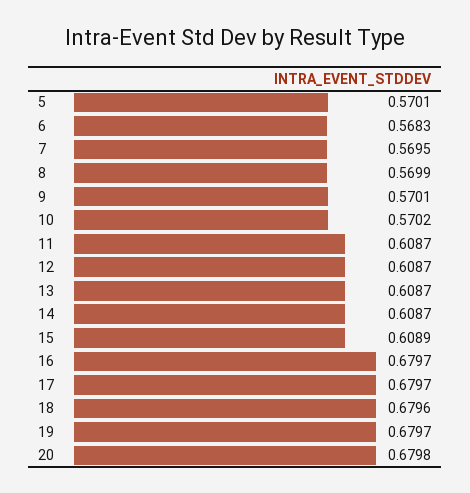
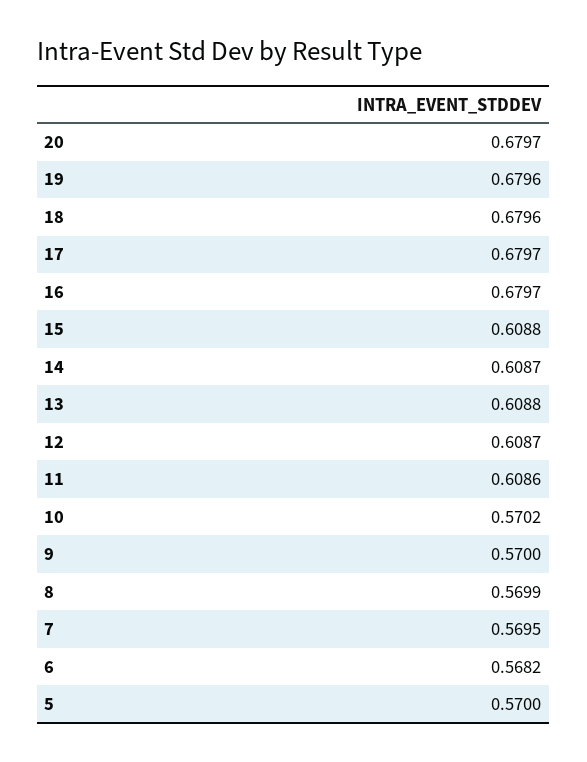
  {
-   "5": 0.5701,
+   "5": 0.57,
-   "6": 0.5683,
+   "6": 0.5682,
    "7": 0.5695,
    "8": 0.5699,
-   "9": 0.5701,
+   "9": 0.57,
    "10": 0.5702,
-   "11": 0.6087,
+   "11": 0.6086,
    "12": 0.6087,
-   "13": 0.6087,
+   "13": 0.6088,
    "14": 0.6087,
-   "15": 0.6089,
+   "15": 0.6088,
    "16": 0.6797,
    "17": 0.6797,
    "18": 0.6796,
-   "19": 0.6797,
+   "19": 0.6796,
-   "20": 0.6798
+   "20": 0.6797
  }

